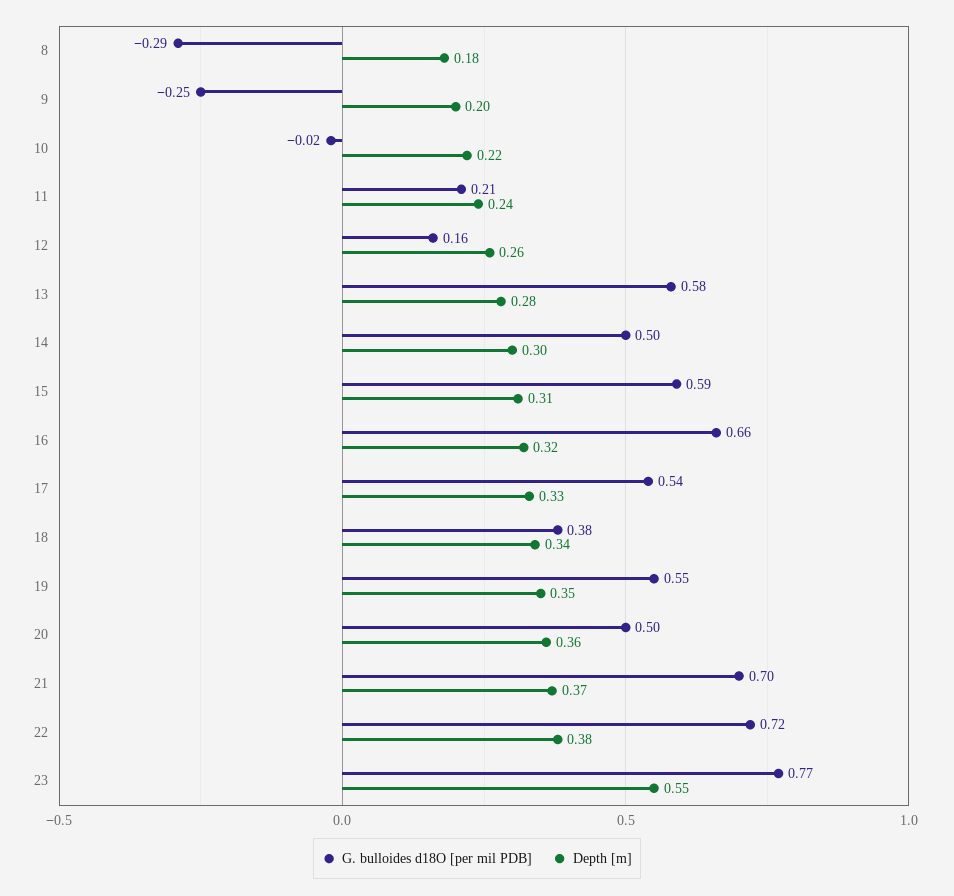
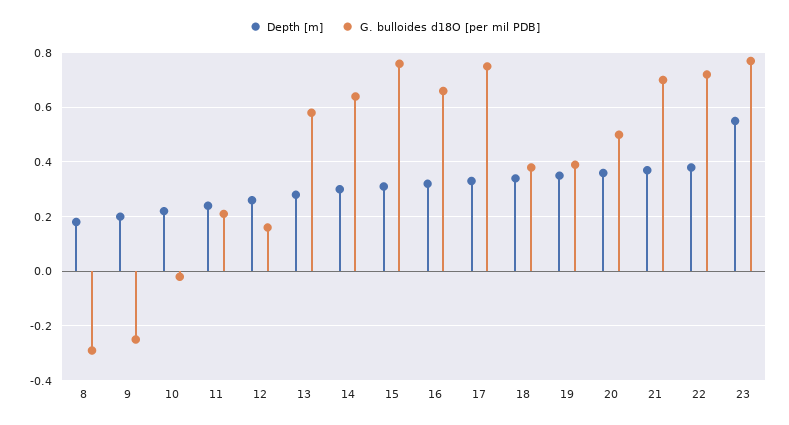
  {
    "G. bulloides d18O [per mil PDB]": {
      "8": -0.29,
      "9": -0.25,
      "10": -0.02,
      "11": 0.21,
      "12": 0.16,
      "13": 0.58,
-     "14": 0.5,
+     "14": 0.65,
-     "15": 0.59,
+     "15": 0.75,
      "16": 0.66,
-     "17": 0.54,
+     "17": 0.75,
      "18": 0.38,
-     "19": 0.55,
+     "19": 0.4,
      "20": 0.5,
      "21": 0.7,
      "22": 0.72,
      "23": 0.77
    },
    "Depth [m]": {
      "8": 0.18,
      "9": 0.2,
      "10": 0.22,
      "11": 0.24,
      "12": 0.26,
      "13": 0.28,
      "14": 0.3,
      "15": 0.31,
      "16": 0.32,
      "17": 0.33,
      "18": 0.34,
      "19": 0.35,
      "20": 0.36,
      "21": 0.37,
      "22": 0.38,
      "23": 0.55
    }
  }

